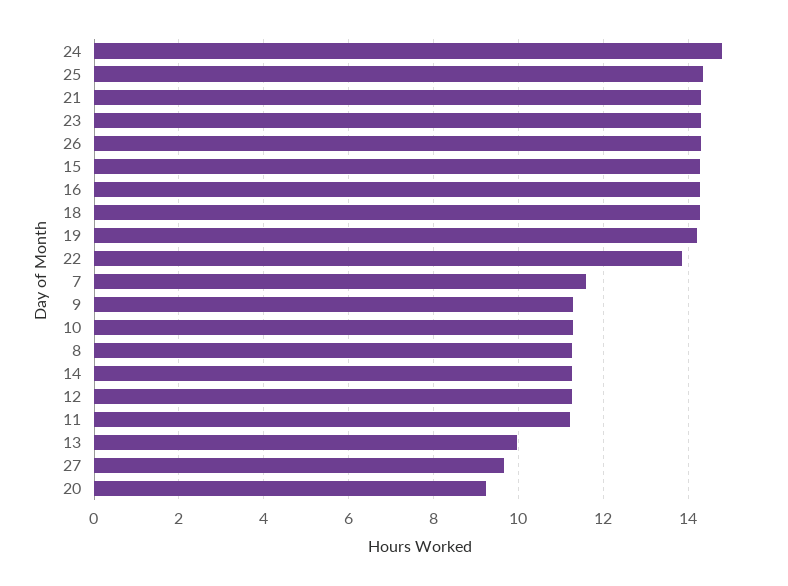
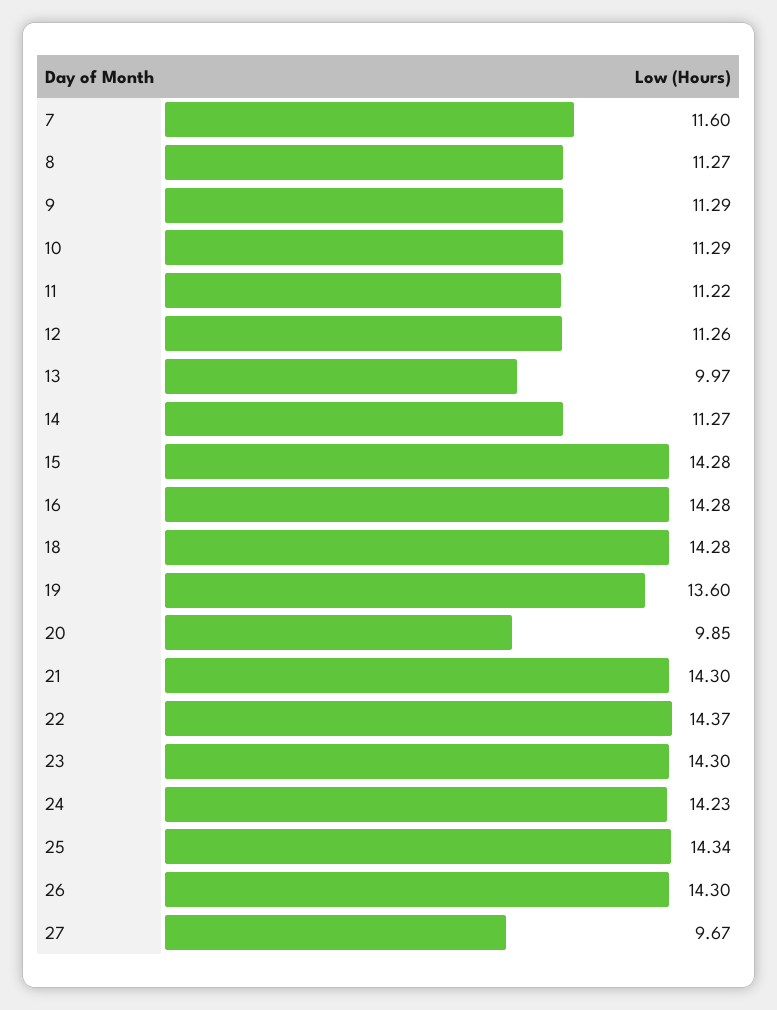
  {
-   "24": 14.8,
+   "24": 14.23,
    "25": 14.34,
    "21": 14.3,
    "23": 14.3,
    "26": 14.3,
    "15": 14.28,
    "16": 14.28,
    "18": 14.28,
-   "19": 14.2,
+   "19": 13.6,
-   "22": 13.8,
+   "22": 14.37,
    "7": 11.6,
    "9": 11.29,
    "10": 11.29,
    "8": 11.27,
    "14": 11.27,
    "12": 11.26,
    "11": 11.22,
    "13": 9.97,
    "27": 9.67,
-   "20": 9.2
+   "20": 9.85
  }

